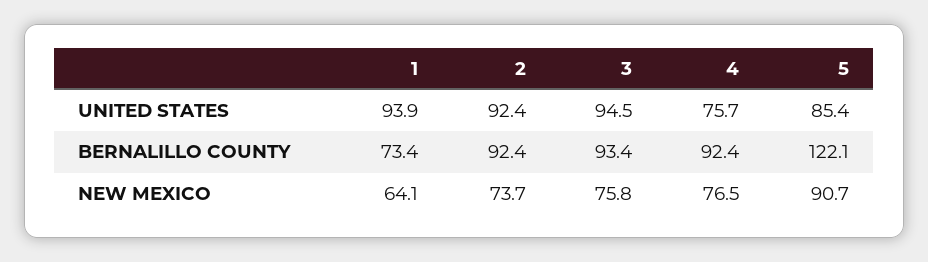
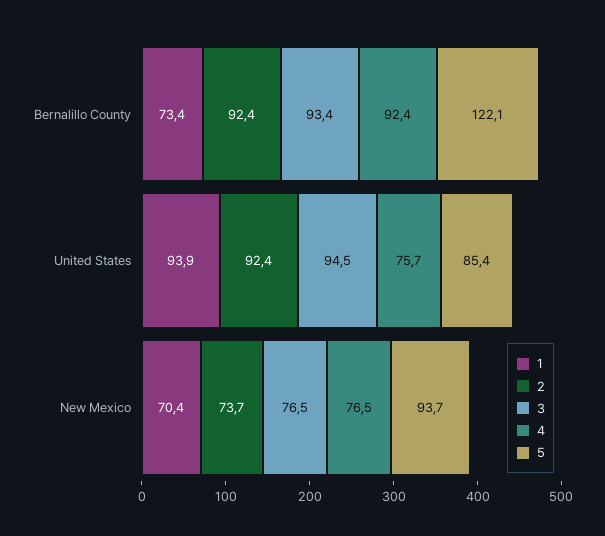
  {
    "1": {
      "UNITED STATES": 93.9,
      "BERNALILLO COUNTY": 73.4,
-     "NEW MEXICO": 64.1
+     "NEW MEXICO": 70.4
    },
    "2": {
      "UNITED STATES": 92.4,
      "BERNALILLO COUNTY": 92.4,
      "NEW MEXICO": 73.7
    },
    "3": {
      "UNITED STATES": 94.5,
      "BERNALILLO COUNTY": 93.4,
-     "NEW MEXICO": 75.8
+     "NEW MEXICO": 76.5
    },
    "4": {
      "UNITED STATES": 75.7,
      "BERNALILLO COUNTY": 92.4,
      "NEW MEXICO": 76.5
    },
    "5": {
      "UNITED STATES": 85.4,
      "BERNALILLO COUNTY": 122.1,
-     "NEW MEXICO": 90.7
+     "NEW MEXICO": 93.7
    }
  }

